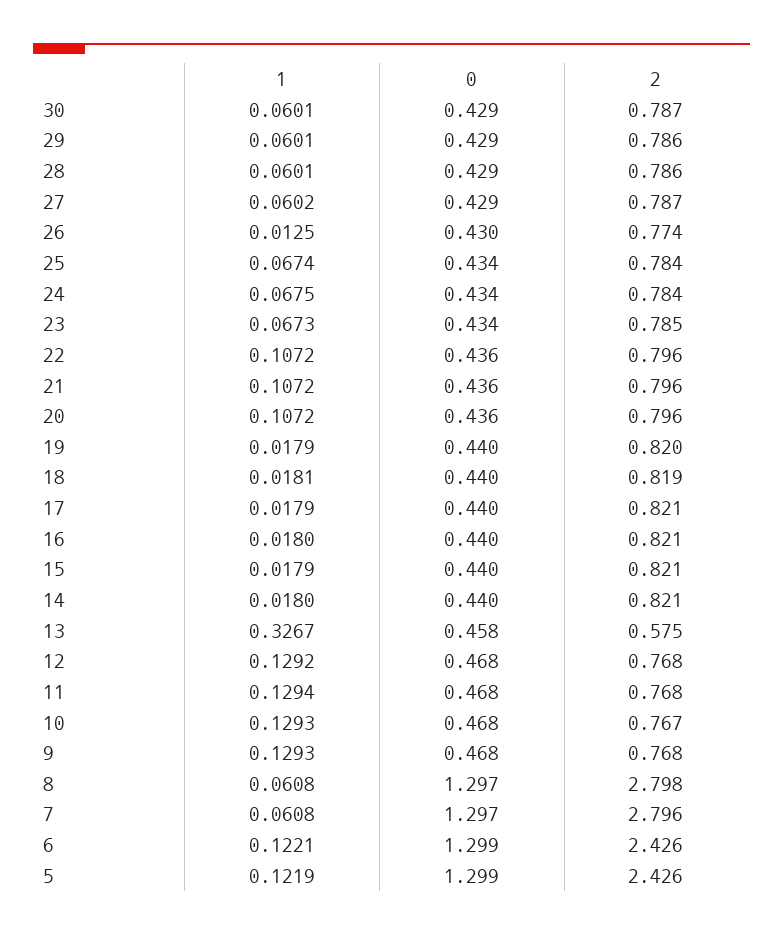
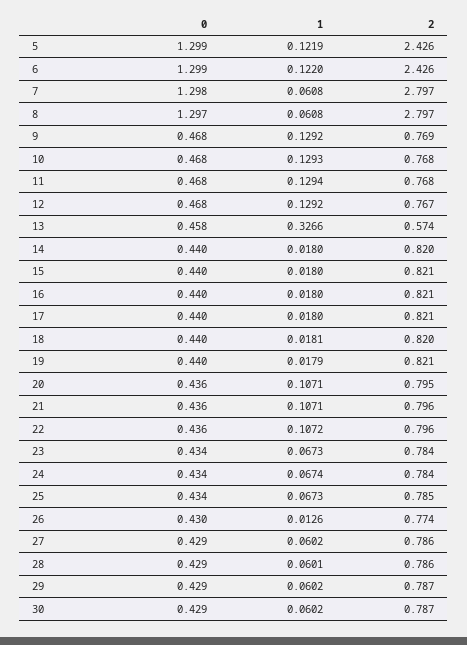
  {
    "1": {
-     "30": 0.0601,
+     "30": 0.0602,
-     "29": 0.0601,
+     "29": 0.0602,
      "28": 0.0601,
      "27": 0.0602,
-     "26": 0.0125,
+     "26": 0.0126,
-     "25": 0.0674,
+     "25": 0.0673,
-     "24": 0.0675,
+     "24": 0.0674,
      "23": 0.0673,
      "22": 0.1072,
-     "21": 0.1072,
+     "21": 0.1071,
-     "20": 0.1072,
+     "20": 0.1071,
      "19": 0.0179,
      "18": 0.0181,
-     "17": 0.0179,
+     "17": 0.018,
      "16": 0.018,
-     "15": 0.0179,
+     "15": 0.018,
      "14": 0.018,
-     "13": 0.3267,
+     "13": 0.3266,
      "12": 0.1292,
      "11": 0.1294,
      "10": 0.1293,
-     "9": 0.1293,
+     "9": 0.1292,
      "8": 0.0608,
      "7": 0.0608,
-     "6": 0.1221,
+     "6": 0.122,
      "5": 0.1219
    },
    "0": {
      "30": 0.429,
      "29": 0.429,
      "28": 0.429,
      "27": 0.429,
      "26": 0.43,
      "25": 0.434,
      "24": 0.434,
      "23": 0.434,
      "22": 0.436,
      "21": 0.436,
      "20": 0.436,
      "19": 0.44,
      "18": 0.44,
      "17": 0.44,
      "16": 0.44,
      "15": 0.44,
      "14": 0.44,
      "13": 0.458,
      "12": 0.468,
      "11": 0.468,
      "10": 0.468,
      "9": 0.468,
      "8": 1.297,
-     "7": 1.297,
+     "7": 1.298,
      "6": 1.299,
      "5": 1.299
    },
    "2": {
      "30": 0.787,
-     "29": 0.786,
+     "29": 0.787,
      "28": 0.786,
-     "27": 0.787,
+     "27": 0.786,
      "26": 0.774,
-     "25": 0.784,
+     "25": 0.785,
      "24": 0.784,
-     "23": 0.785,
+     "23": 0.784,
      "22": 0.796,
      "21": 0.796,
-     "20": 0.796,
+     "20": 0.795,
-     "19": 0.82,
+     "19": 0.821,
-     "18": 0.819,
+     "18": 0.82,
      "17": 0.821,
      "16": 0.821,
      "15": 0.821,
-     "14": 0.821,
+     "14": 0.82,
-     "13": 0.575,
+     "13": 0.574,
-     "12": 0.768,
+     "12": 0.767,
      "11": 0.768,
-     "10": 0.767,
+     "10": 0.768,
-     "9": 0.768,
+     "9": 0.769,
-     "8": 2.798,
+     "8": 2.797,
-     "7": 2.796,
+     "7": 2.797,
      "6": 2.426,
      "5": 2.426
    }
  }

